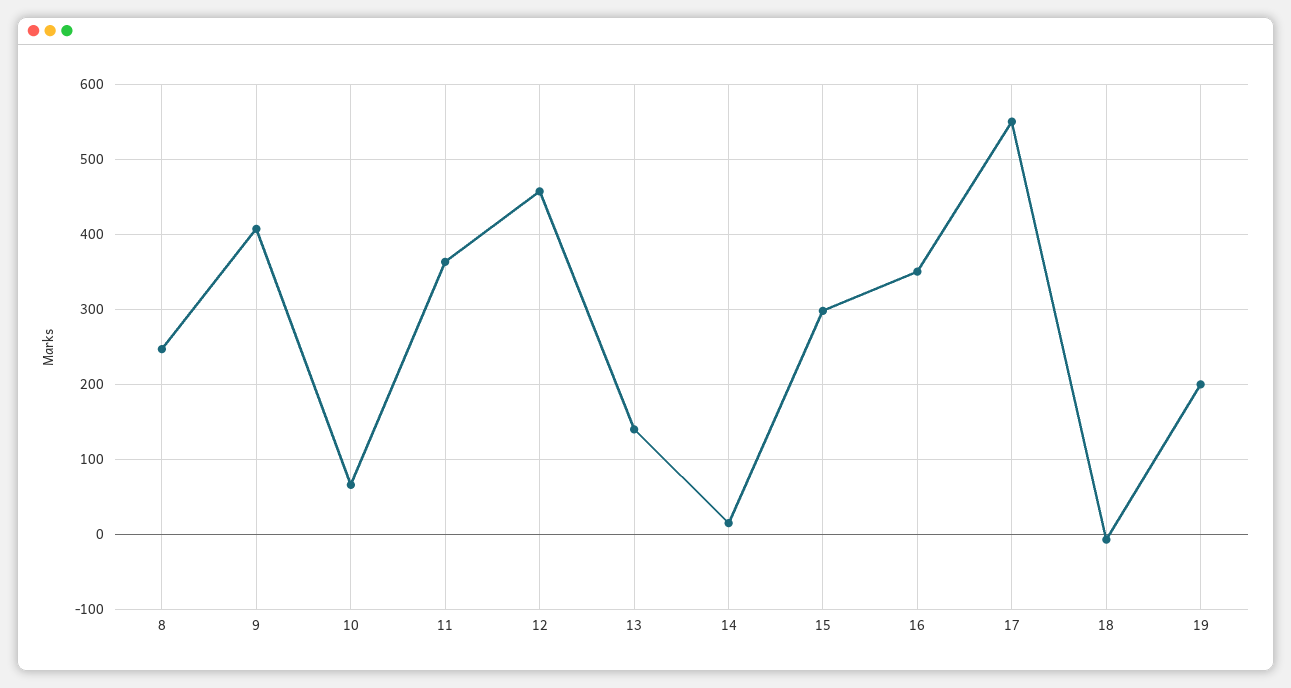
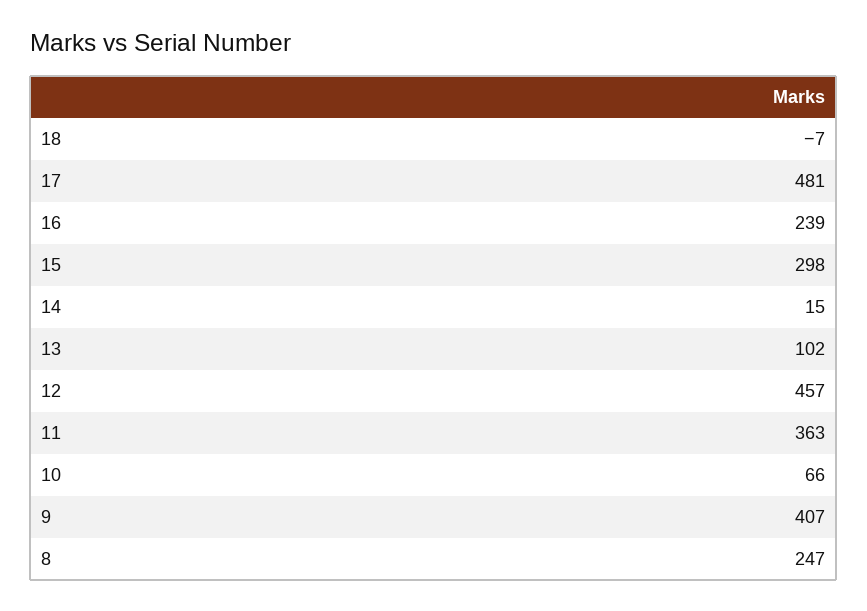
  {
    "8": 247,
    "9": 407,
    "10": 66,
    "11": 363,
    "12": 457,
-   "13": 140,
+   "13": 102,
    "14": 15,
    "15": 298,
-   "16": 350,
+   "16": 239,
-   "17": 550,
+   "17": 481,
-   "18": -7,
+   "18": -7
-   "19": 200
  }

